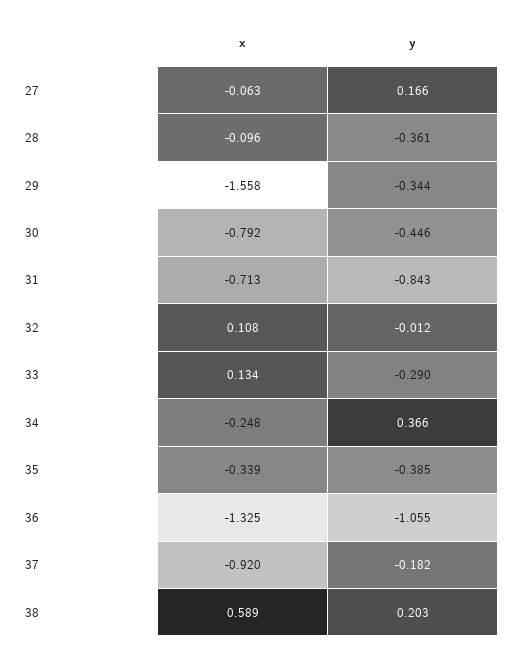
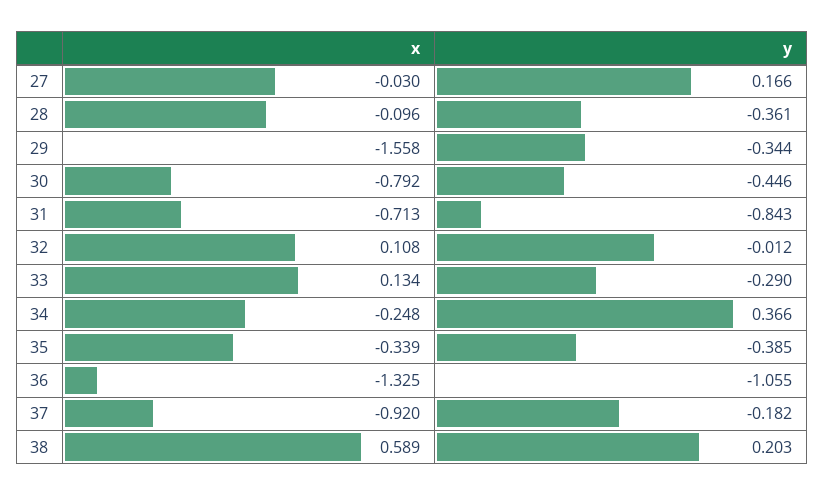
  {
    "x": {
-     "27": -0.063,
+     "27": -0.03,
      "28": -0.096,
      "29": -1.558,
      "30": -0.792,
      "31": -0.713,
      "32": 0.108,
      "33": 0.134,
      "34": -0.248,
      "35": -0.339,
      "36": -1.325,
      "37": -0.92,
      "38": 0.589
    },
    "y": {
      "27": 0.166,
      "28": -0.361,
      "29": -0.344,
      "30": -0.446,
      "31": -0.843,
      "32": -0.012,
      "33": -0.29,
      "34": 0.366,
      "35": -0.385,
      "36": -1.055,
      "37": -0.182,
      "38": 0.203
    }
  }

